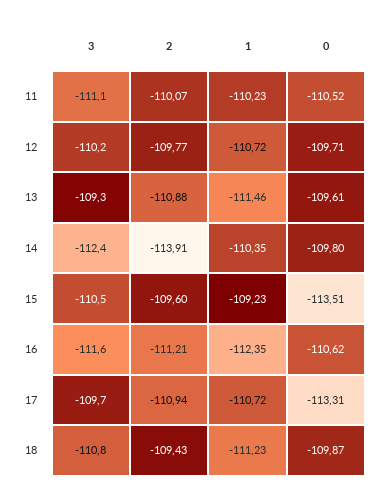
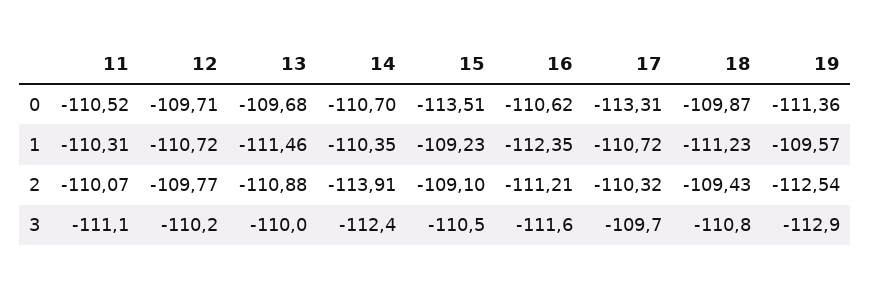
  {
    "3": {
      "11": -111.1,
      "12": -110.2,
-     "13": -109.3,
+     "13": -110,
      "14": -112.4,
      "15": -110.5,
      "16": -111.6,
      "17": -109.7,
-     "18": -110.8
+     "18": -110.8,
+     "19": -112.9
    },
    "2": {
      "11": -110.07,
      "12": -109.77,
      "13": -110.88,
      "14": -113.91,
-     "15": -109.6,
+     "15": -109.1,
      "16": -111.21,
-     "17": -110.94,
+     "17": -110.32,
-     "18": -109.43
+     "18": -109.43,
+     "19": -112.54
    },
    "1": {
-     "11": -110.23,
+     "11": -110.31,
      "12": -110.72,
      "13": -111.46,
      "14": -110.35,
      "15": -109.23,
      "16": -112.35,
      "17": -110.72,
-     "18": -111.23
+     "18": -111.23,
+     "19": -109.57
    },
    "0": {
      "11": -110.52,
      "12": -109.71,
-     "13": -109.61,
+     "13": -109.68,
-     "14": -109.8,
+     "14": -110.7,
      "15": -113.51,
      "16": -110.62,
      "17": -113.31,
-     "18": -109.87
+     "18": -109.87,
+     "19": -111.36
    }
  }

